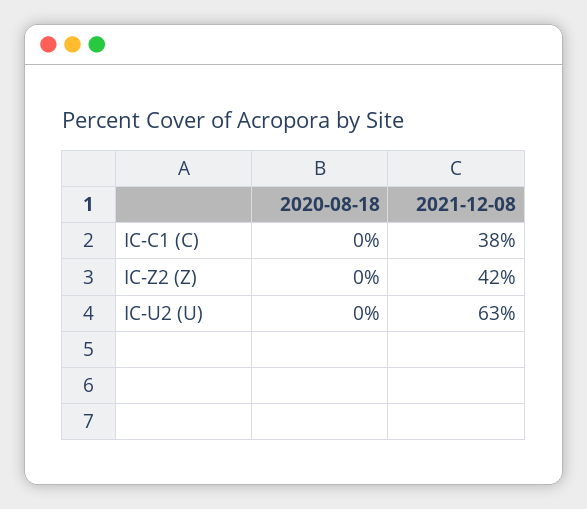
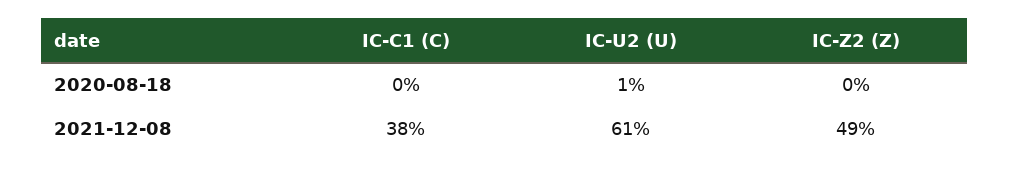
  {
    "2020-08-18": {
      "IC-C1 (C)": 0,
      "IC-Z2 (Z)": 0,
-     "IC-U2 (U)": 0
+     "IC-U2 (U)": 1
    },
    "2021-12-08": {
      "IC-C1 (C)": 38,
-     "IC-Z2 (Z)": 42,
+     "IC-Z2 (Z)": 49,
-     "IC-U2 (U)": 63
+     "IC-U2 (U)": 61
    }
  }

